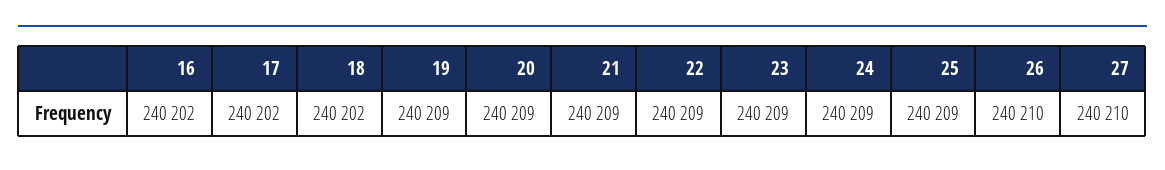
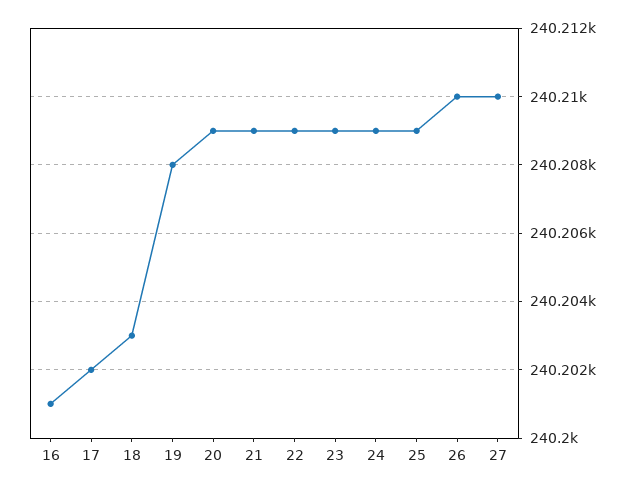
  {
-   "16": 240202,
+   "16": 240201,
    "17": 240202,
-   "18": 240202,
+   "18": 240203,
-   "19": 240209,
+   "19": 240208,
    "20": 240209,
    "21": 240209,
    "22": 240209,
    "23": 240209,
    "24": 240209,
    "25": 240209,
    "26": 240210,
    "27": 240210
  }

